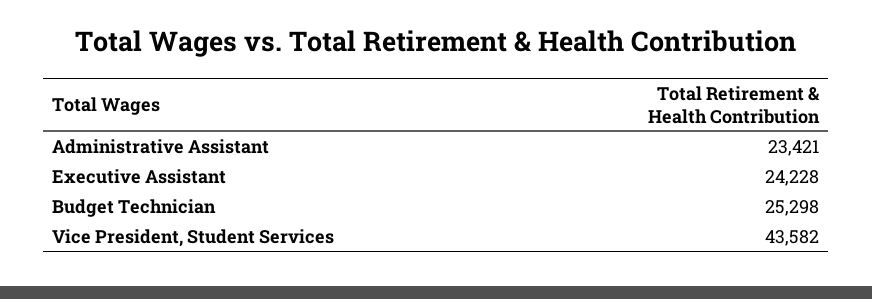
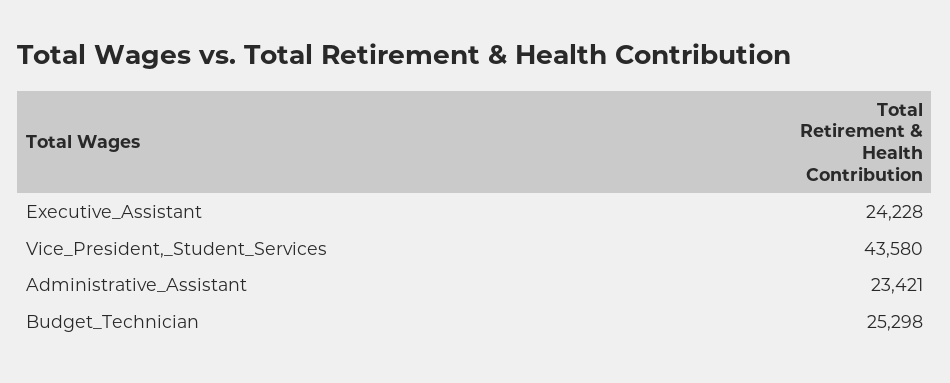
  {
    "Administrative Assistant": 23421,
    "Executive Assistant": 24228,
    "Budget Technician": 25298,
-   "Vice President, Student Services": 43582
+   "Vice President, Student Services": 43580
  }

